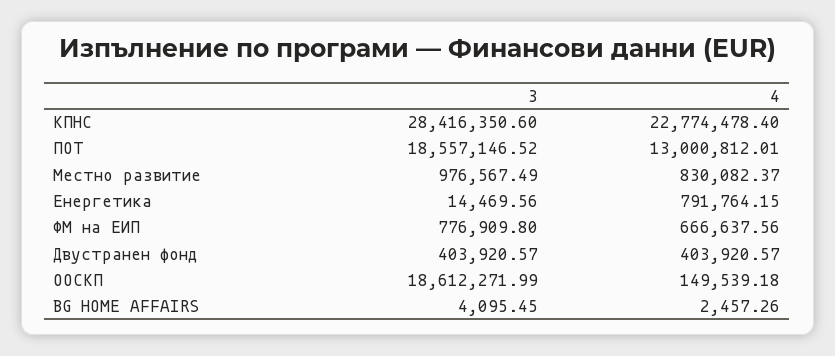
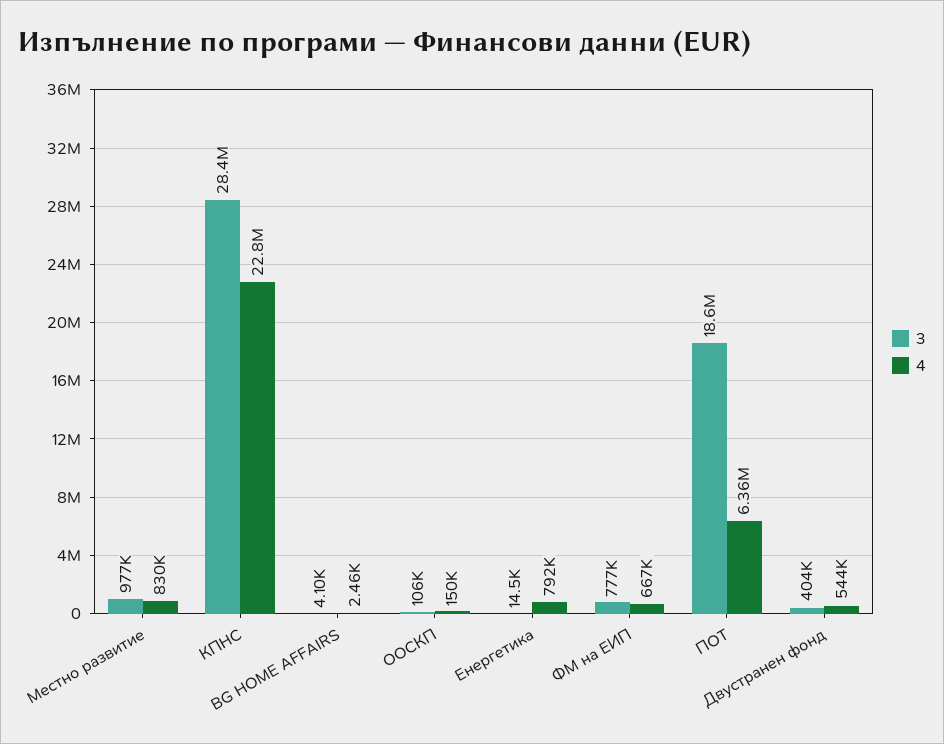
  {
    "3": {
      "КПНС": 28416350.6,
      "ПОТ": 18557146.52,
      "Местно развитие": 976567.49,
      "Енергетика": 14469.56,
      "ФМ на ЕИП": 776909.8,
      "Двустранен фонд": 403920.57,
-     "ООСКП": 18612271.99,
+     "ООСКП": 106000,
      "BG HOME AFFAIRS": 4095.45
    },
    "4": {
      "КПНС": 22774478.4,
-     "ПОТ": 13000812.01,
+     "ПОТ": 6360000,
      "Местно развитие": 830082.37,
      "Енергетика": 791764.15,
      "ФМ на ЕИП": 666637.56,
-     "Двустранен фонд": 403920.57,
+     "Двустранен фонд": 544000,
      "ООСКП": 149539.18,
      "BG HOME AFFAIRS": 2457.26
    }
  }

